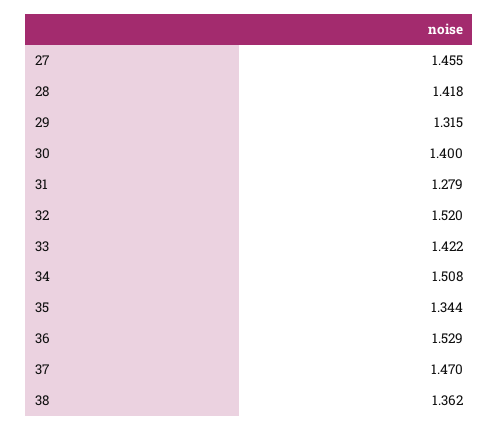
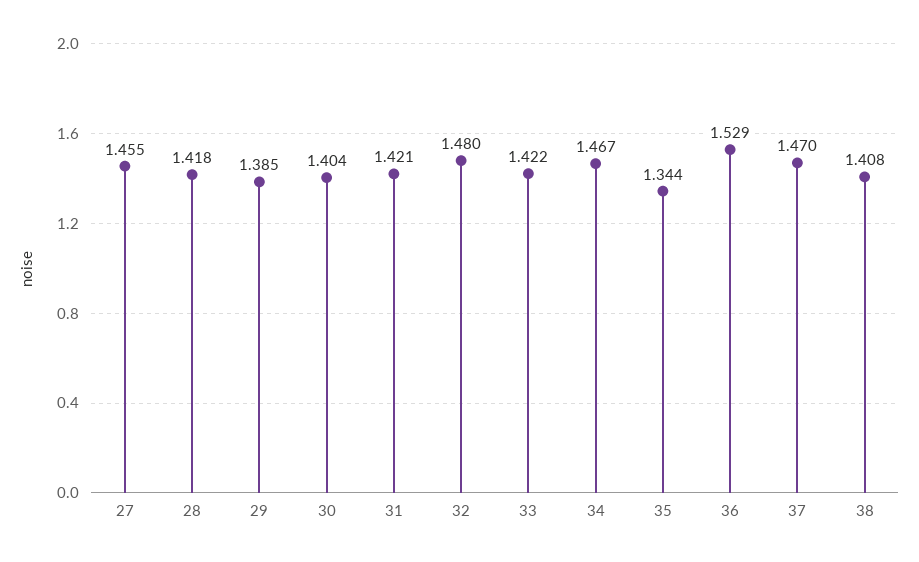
  {
    "27": 1.455,
    "28": 1.418,
-   "29": 1.315,
+   "29": 1.385,
-   "30": 1.4,
+   "30": 1.404,
-   "31": 1.279,
+   "31": 1.421,
-   "32": 1.52,
+   "32": 1.48,
    "33": 1.422,
-   "34": 1.508,
+   "34": 1.467,
    "35": 1.344,
    "36": 1.529,
    "37": 1.47,
-   "38": 1.362
+   "38": 1.408
  }

